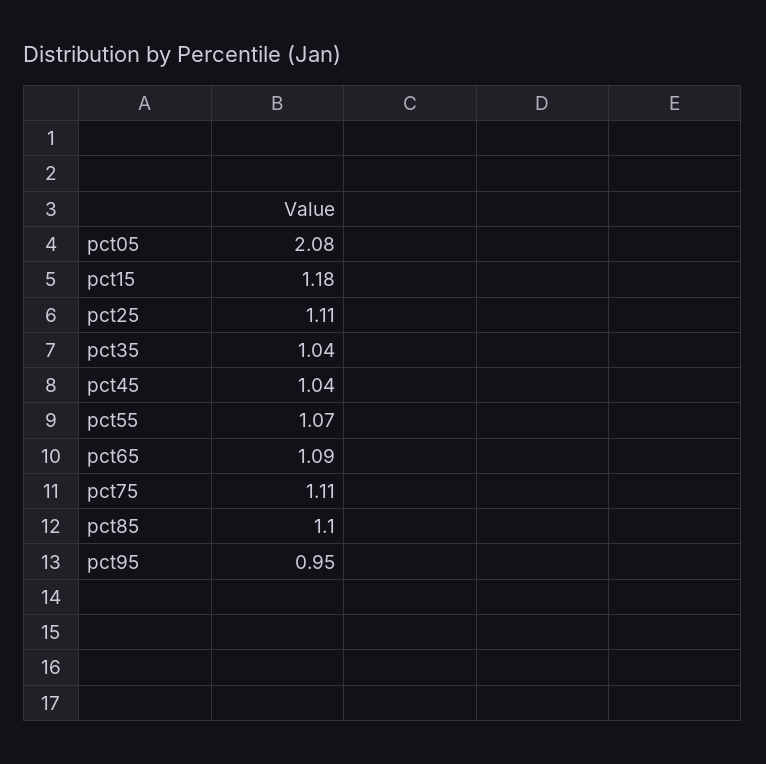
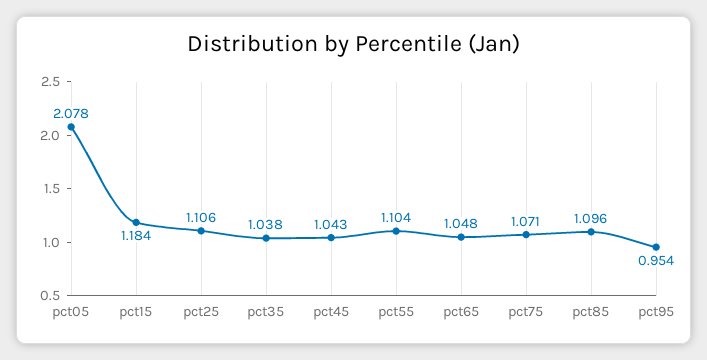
  {
    "pct05": 2.078,
    "pct15": 1.184,
    "pct25": 1.106,
    "pct35": 1.038,
    "pct45": 1.043,
-   "pct55": 1.07,
+   "pct55": 1.104,
-   "pct65": 1.09,
+   "pct65": 1.048,
-   "pct75": 1.11,
+   "pct75": 1.071,
    "pct85": 1.096,
    "pct95": 0.954
  }

